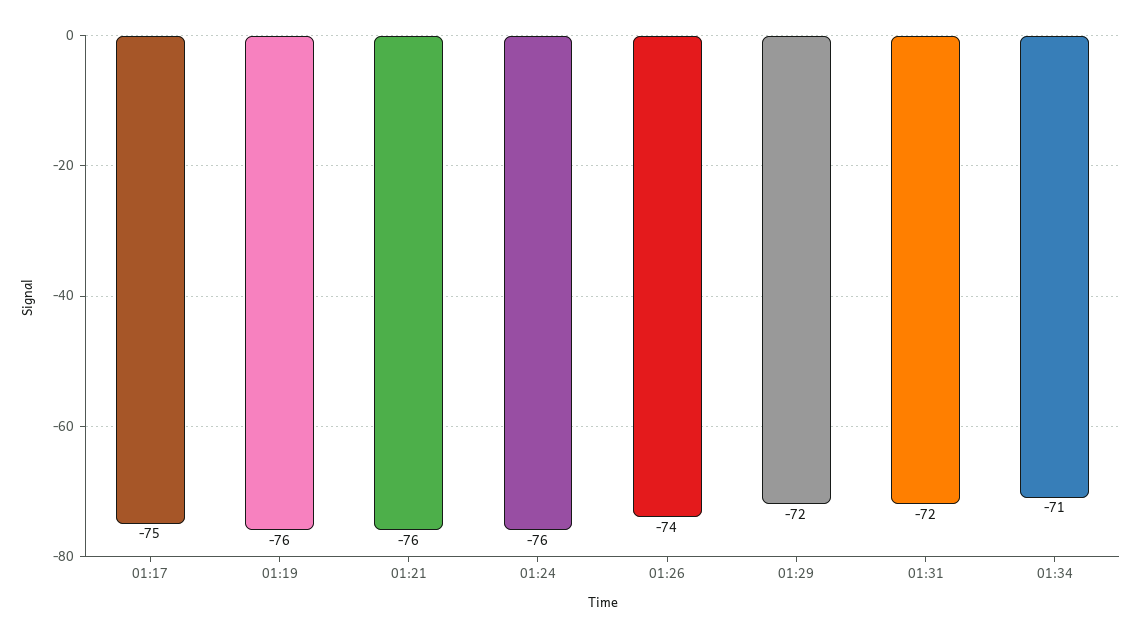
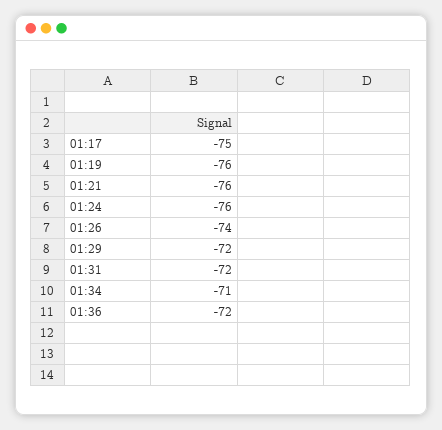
  {
    "01:17": -75,
    "01:19": -76,
    "01:21": -76,
    "01:24": -76,
    "01:26": -74,
    "01:29": -72,
    "01:31": -72,
-   "01:34": -71
+   "01:34": -71,
+   "01:36": -72
  }

